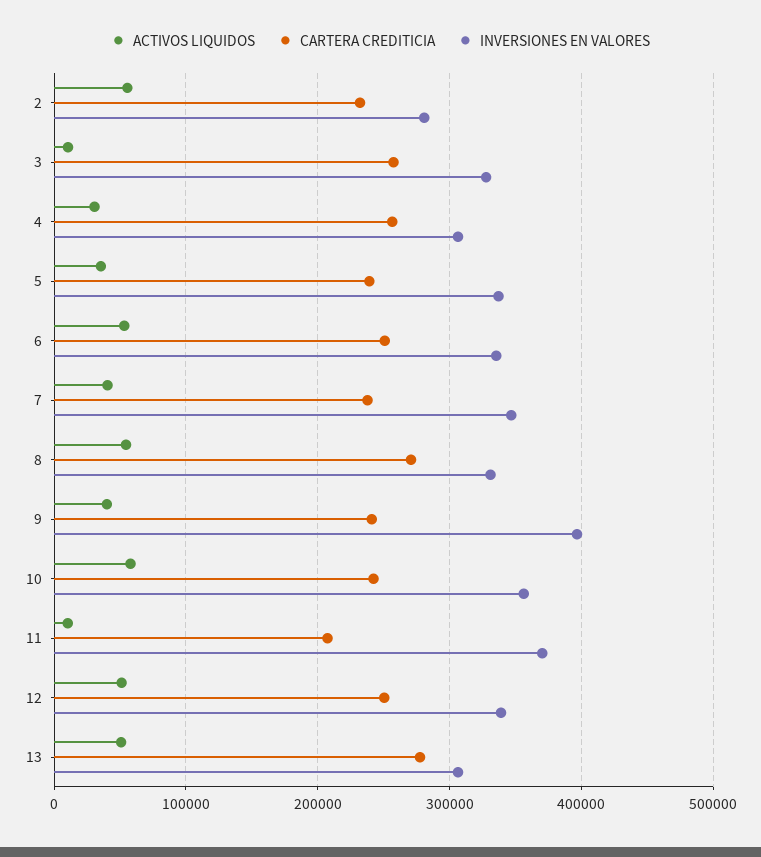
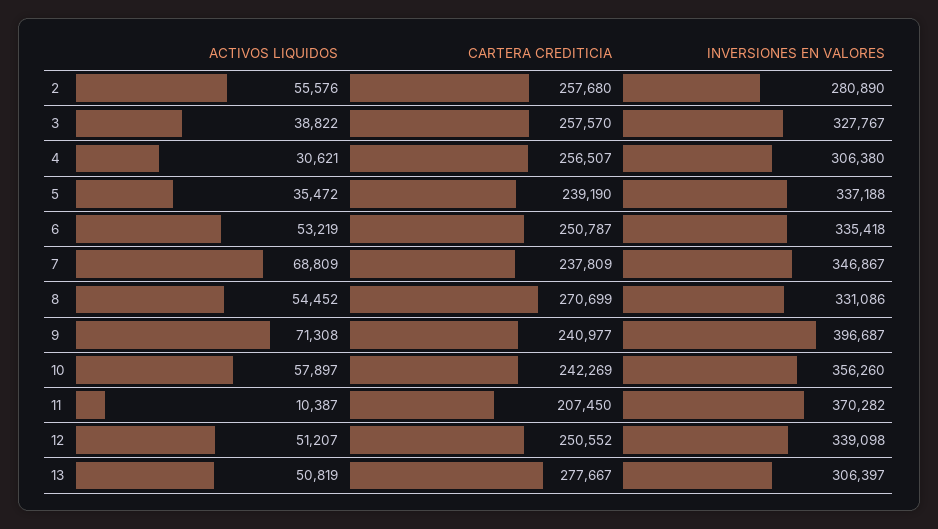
  {
    "ACTIVOS LIQUIDOS": {
      "2": 55576,
-     "3": 10000,
+     "3": 38822,
      "4": 30621,
      "5": 35472,
      "6": 53219,
-     "7": 40000,
+     "7": 68809,
      "8": 54452,
-     "9": 40000,
+     "9": 71308,
      "10": 57897,
      "11": 10387,
      "12": 51207,
      "13": 50819
    },
    "CARTERA CREDITICIA": {
-     "2": 230000,
+     "2": 257680,
      "3": 257570,
      "4": 256507,
      "5": 239190,
      "6": 250787,
      "7": 237809,
      "8": 270699,
      "9": 240977,
      "10": 242269,
      "11": 207450,
      "12": 250552,
      "13": 277667
    },
    "INVERSIONES EN VALORES": {
      "2": 280890,
      "3": 327767,
      "4": 306380,
      "5": 337188,
      "6": 335418,
      "7": 346867,
      "8": 331086,
      "9": 396687,
      "10": 356260,
      "11": 370282,
      "12": 339098,
      "13": 306397
    }
  }

